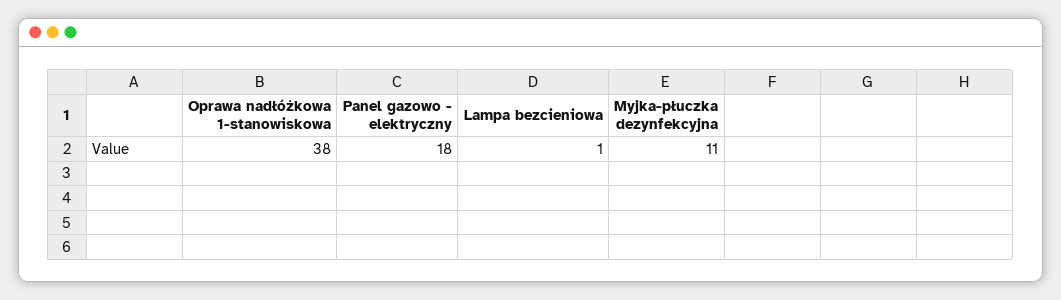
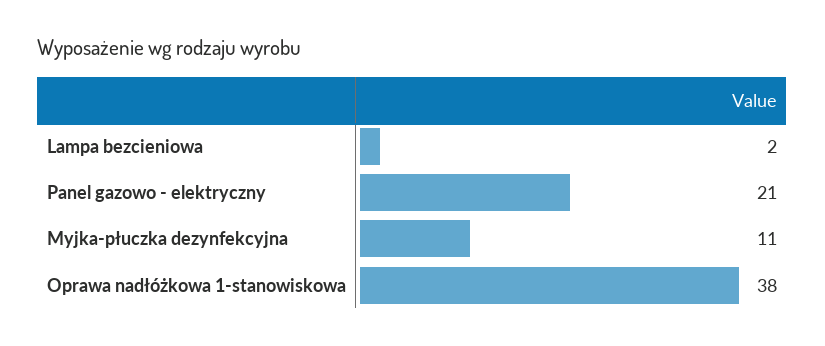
  {
    "Oprawa nadłóżkowa 1-stanowiskowa": 38,
-   "Panel gazowo - elektryczny": 18,
+   "Panel gazowo - elektryczny": 21,
-   "Lampa bezcieniowa": 1,
+   "Lampa bezcieniowa": 2,
    "Myjka-płuczka dezynfekcyjna": 11
  }

